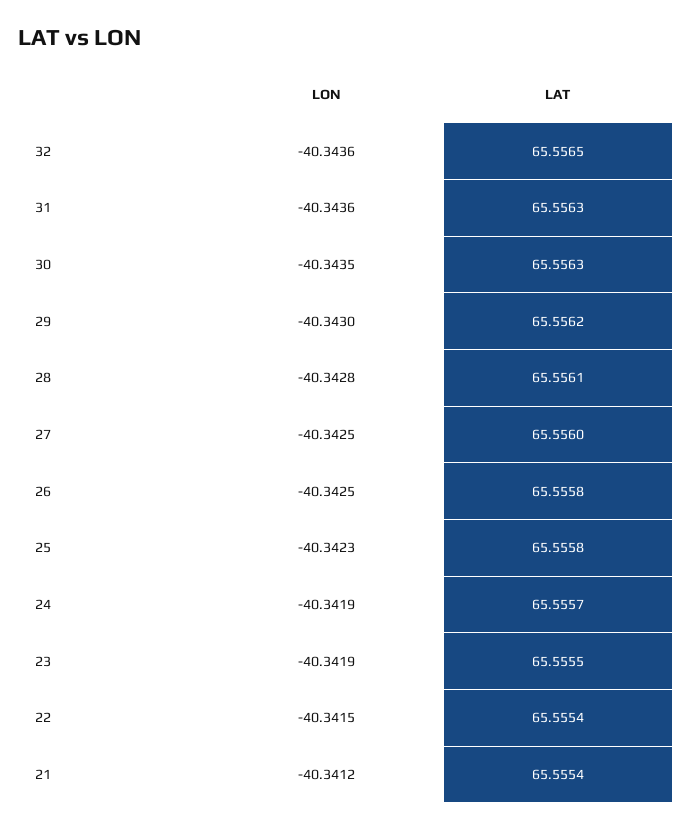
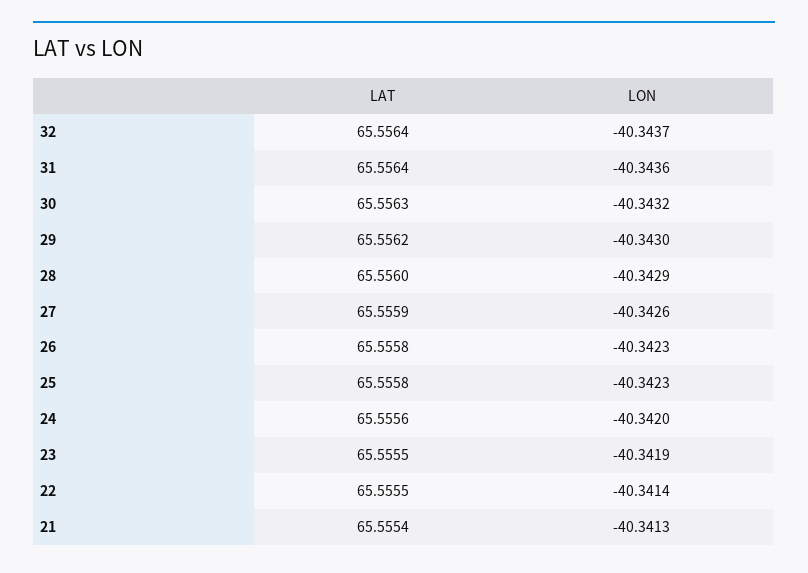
  {
    "LON": {
-     "32": -40.3436,
+     "32": -40.3437,
      "31": -40.3436,
-     "30": -40.3435,
+     "30": -40.3432,
      "29": -40.343,
-     "28": -40.3428,
+     "28": -40.3429,
-     "27": -40.3425,
+     "27": -40.3426,
-     "26": -40.3425,
+     "26": -40.3423,
      "25": -40.3423,
-     "24": -40.3419,
+     "24": -40.342,
      "23": -40.3419,
-     "22": -40.3415,
+     "22": -40.3414,
-     "21": -40.3412
+     "21": -40.3413
    },
    "LAT": {
-     "32": 65.5565,
+     "32": 65.5564,
-     "31": 65.5563,
+     "31": 65.5564,
      "30": 65.5563,
      "29": 65.5562,
-     "28": 65.5561,
+     "28": 65.556,
-     "27": 65.556,
+     "27": 65.5559,
      "26": 65.5558,
      "25": 65.5558,
-     "24": 65.5557,
+     "24": 65.5556,
      "23": 65.5555,
-     "22": 65.5554,
+     "22": 65.5555,
      "21": 65.5554
    }
  }

